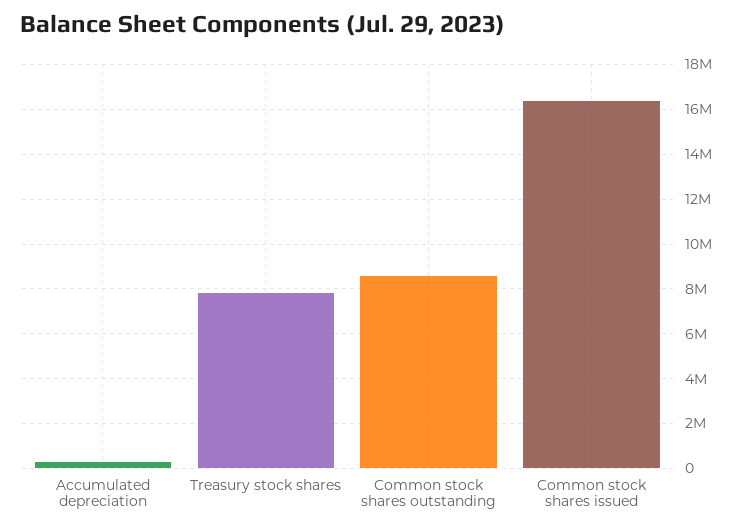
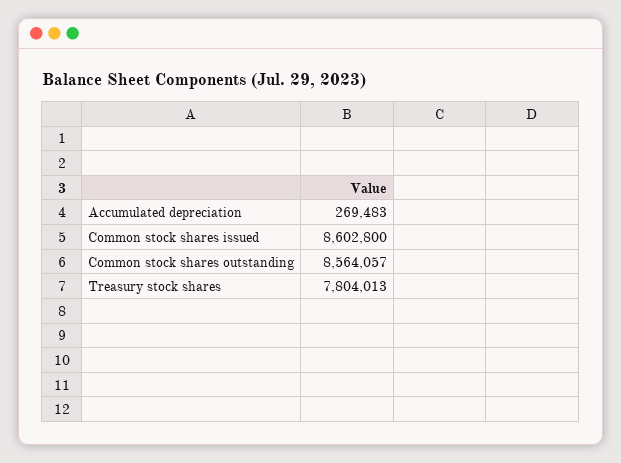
  {
    "Accumulated depreciation": 269483,
    "Treasury stock shares": 7804013,
    "Common stock shares outstanding": 8564057,
-   "Common stock shares issued": 16500000
+   "Common stock shares issued": 8602800
  }

